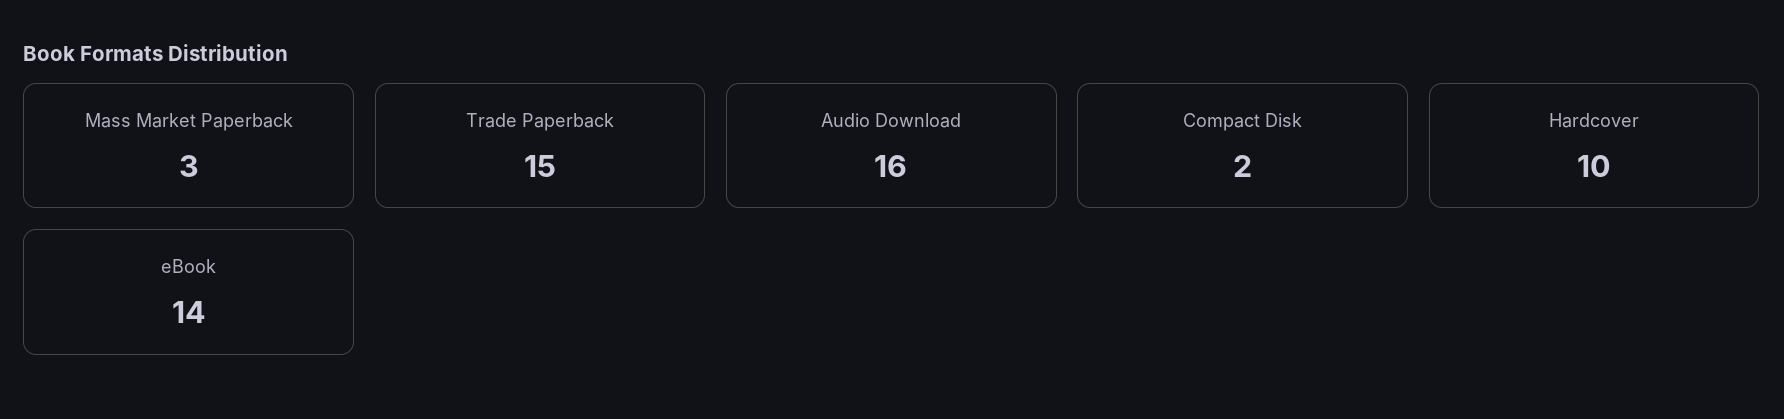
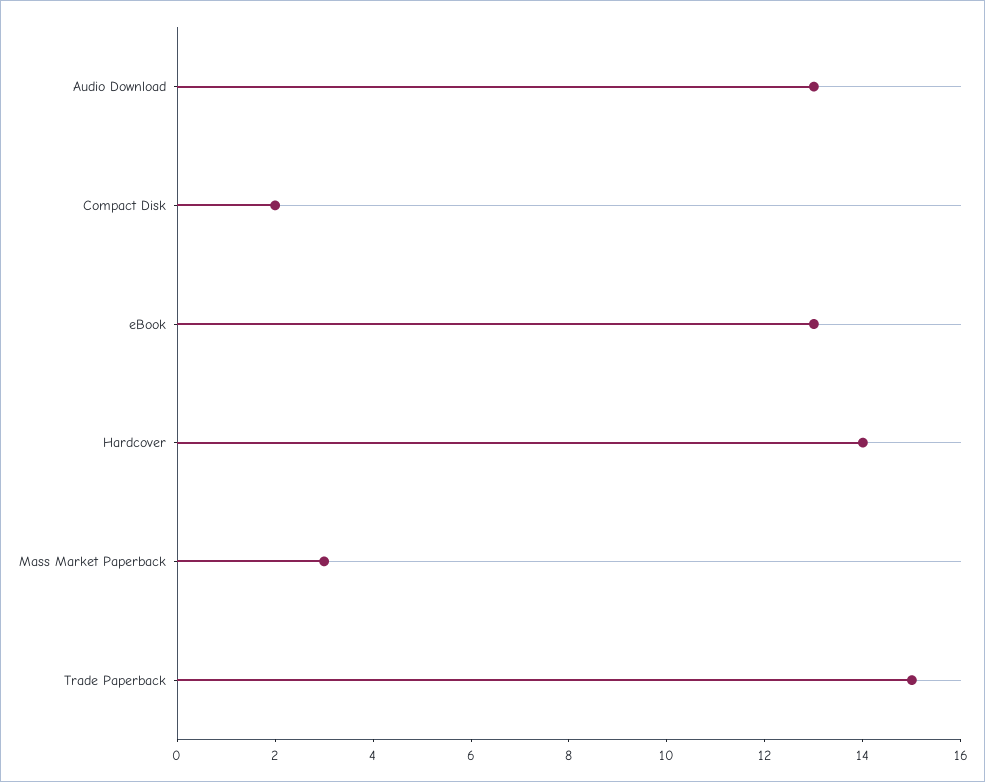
  {
    "Mass Market Paperback": 3,
    "Trade Paperback": 15,
-   "Audio Download": 16,
+   "Audio Download": 13,
    "Compact Disk": 2,
-   "Hardcover": 10,
+   "Hardcover": 14,
-   "eBook": 14
+   "eBook": 13
  }

